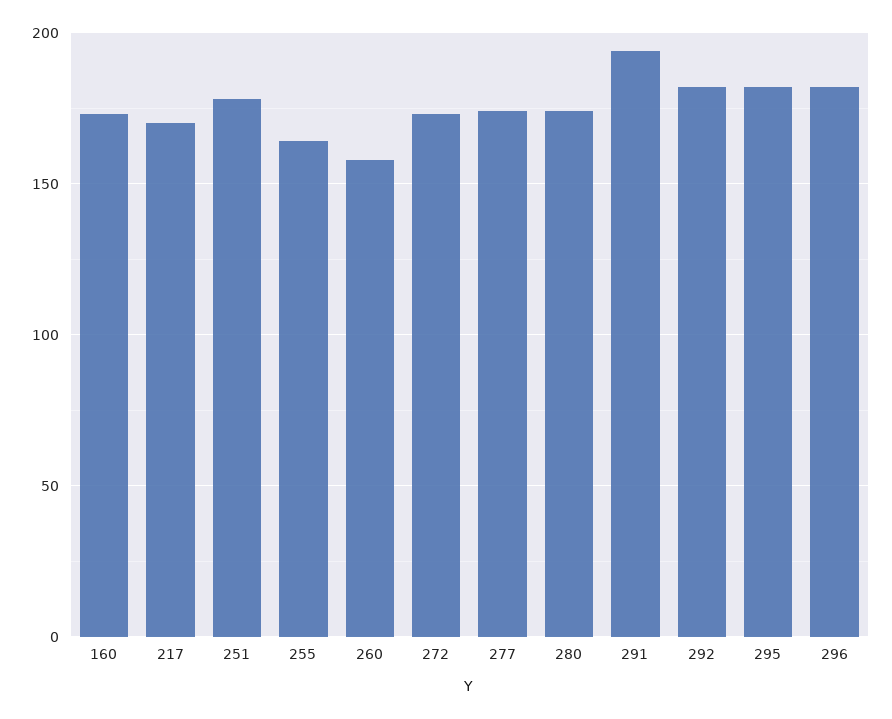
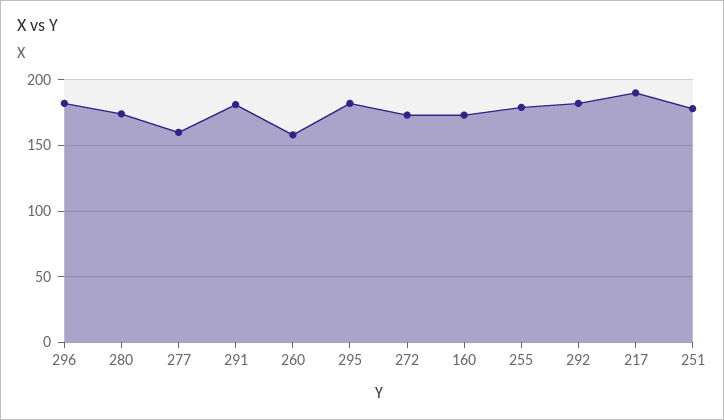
  {
    "160": 175,
-   "217": 170,
+   "217": 190,
    "251": 180,
-   "255": 165,
+   "255": 180,
    "260": 160,
    "272": 175,
-   "277": 175,
+   "277": 160,
    "280": 175,
-   "291": 195,
+   "291": 180,
    "292": 180,
    "295": 180,
    "296": 180
  }

